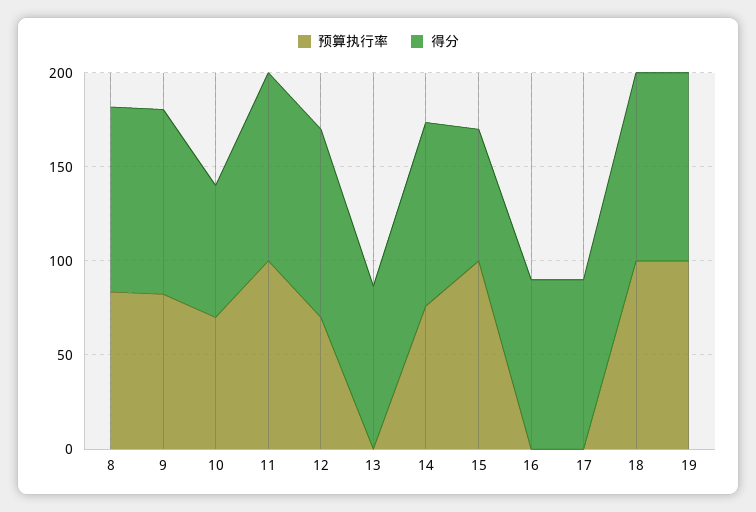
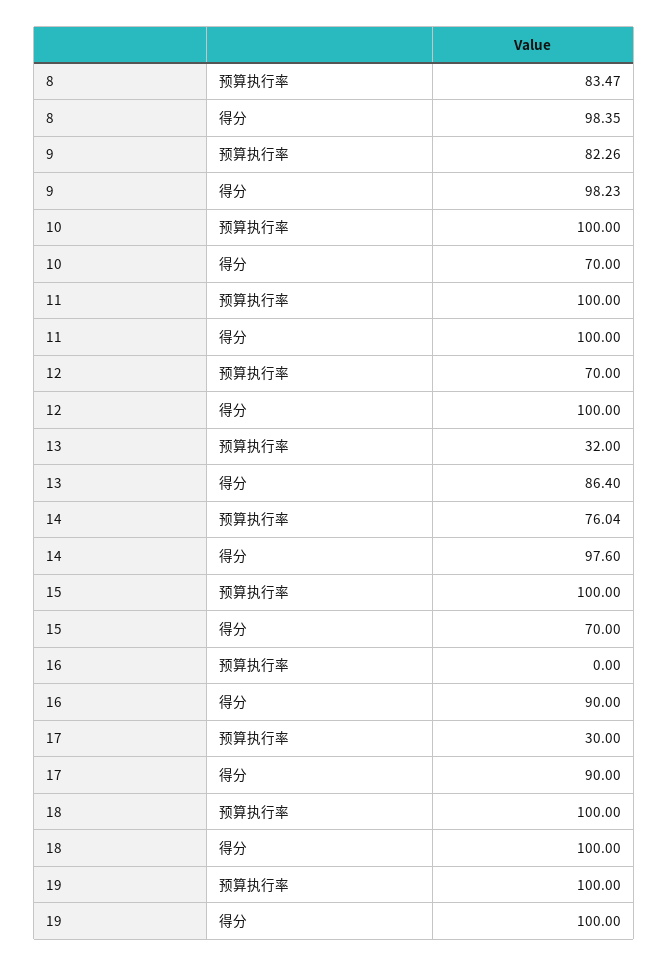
  {
    "预算执行率": {
      "8": 83.47,
      "9": 82.26,
-     "10": 70,
+     "10": 100,
      "11": 100,
      "12": 70,
-     "13": 0,
+     "13": 32,
      "14": 76.04,
      "15": 100,
      "16": 0,
-     "17": 0,
+     "17": 30,
      "18": 100,
      "19": 100
    },
    "得分": {
      "8": 98.35,
      "9": 98.23,
      "10": 70,
      "11": 100,
      "12": 100,
      "13": 86.4,
      "14": 97.6,
      "15": 70,
      "16": 90,
      "17": 90,
      "18": 100,
      "19": 100
    }
  }

